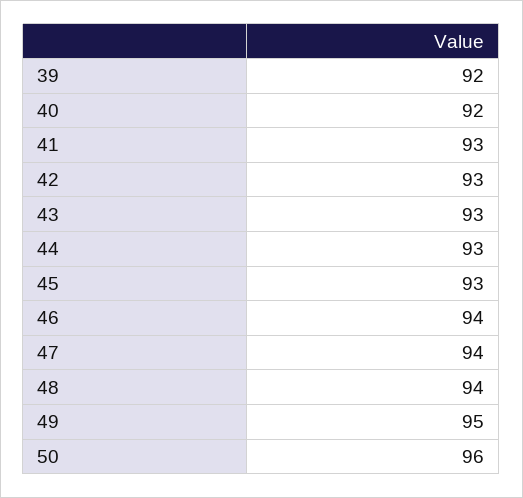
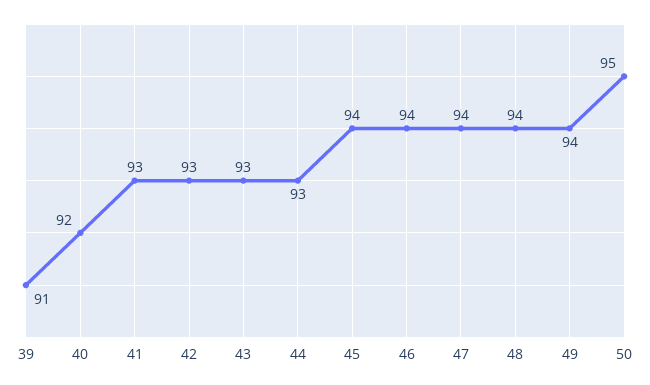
  {
-   "39": 92,
+   "39": 91,
    "40": 92,
    "41": 93,
    "42": 93,
    "43": 93,
    "44": 93,
-   "45": 93,
+   "45": 94,
    "46": 94,
    "47": 94,
    "48": 94,
-   "49": 95,
+   "49": 94,
-   "50": 96
+   "50": 95
  }

